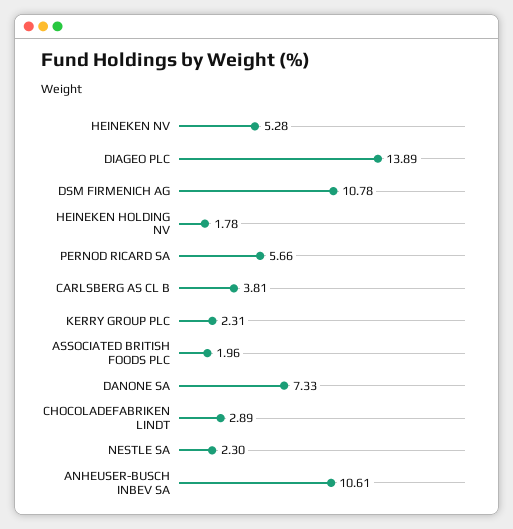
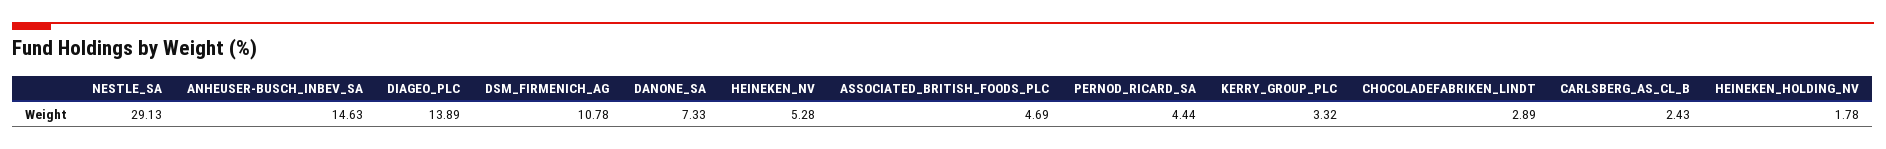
  {
    "HEINEKEN NV": 5.28,
    "DIAGEO PLC": 13.89,
    "DSM FIRMENICH AG": 10.78,
    "HEINEKEN HOLDING NV": 1.78,
-   "PERNOD RICARD SA": 5.66,
+   "PERNOD RICARD SA": 4.44,
-   "CARLSBERG AS CL B": 3.81,
+   "CARLSBERG AS CL B": 2.43,
-   "KERRY GROUP PLC": 2.31,
+   "KERRY GROUP PLC": 3.32,
-   "ASSOCIATED BRITISH FOODS PLC": 1.96,
+   "ASSOCIATED BRITISH FOODS PLC": 4.69,
    "DANONE SA": 7.33,
    "CHOCOLADEFABRIKEN LINDT": 2.89,
-   "NESTLE SA": 2.3,
+   "NESTLE SA": 29.13,
-   "ANHEUSER-BUSCH INBEV SA": 10.61
+   "ANHEUSER-BUSCH INBEV SA": 14.63
  }

